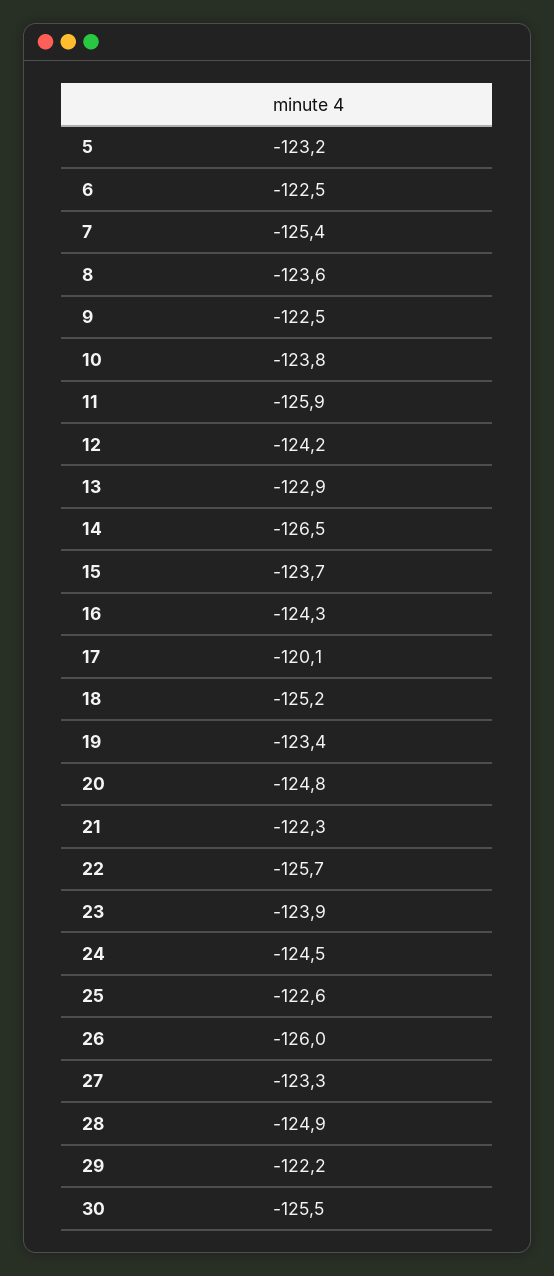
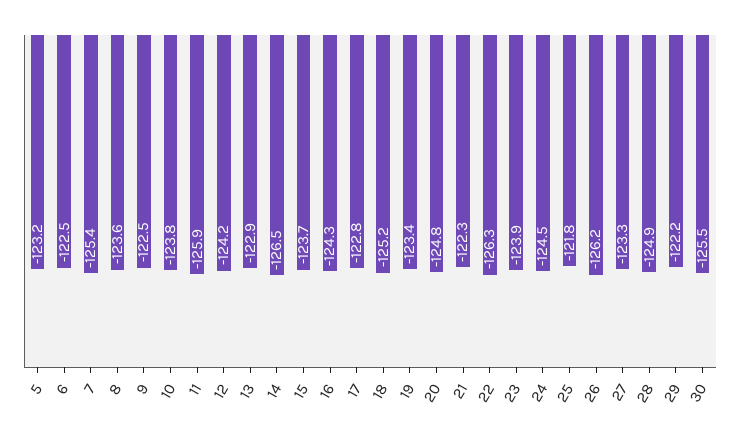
  {
    "5": -123.2,
    "6": -122.5,
    "7": -125.4,
    "8": -123.6,
    "9": -122.5,
    "10": -123.8,
    "11": -125.9,
    "12": -124.2,
    "13": -122.9,
    "14": -126.5,
    "15": -123.7,
    "16": -124.3,
-   "17": -120.1,
+   "17": -122.8,
    "18": -125.2,
    "19": -123.4,
    "20": -124.8,
    "21": -122.3,
-   "22": -125.7,
+   "22": -126.3,
    "23": -123.9,
    "24": -124.5,
-   "25": -122.6,
+   "25": -121.8,
-   "26": -126,
+   "26": -126.2,
    "27": -123.3,
    "28": -124.9,
    "29": -122.2,
    "30": -125.5
  }

